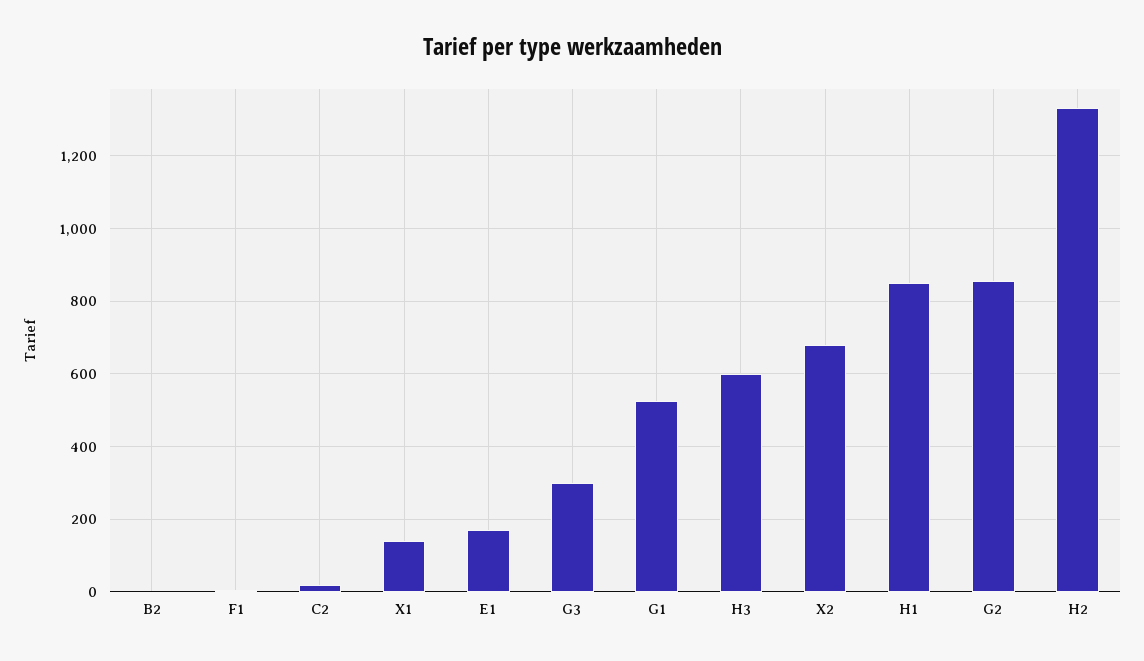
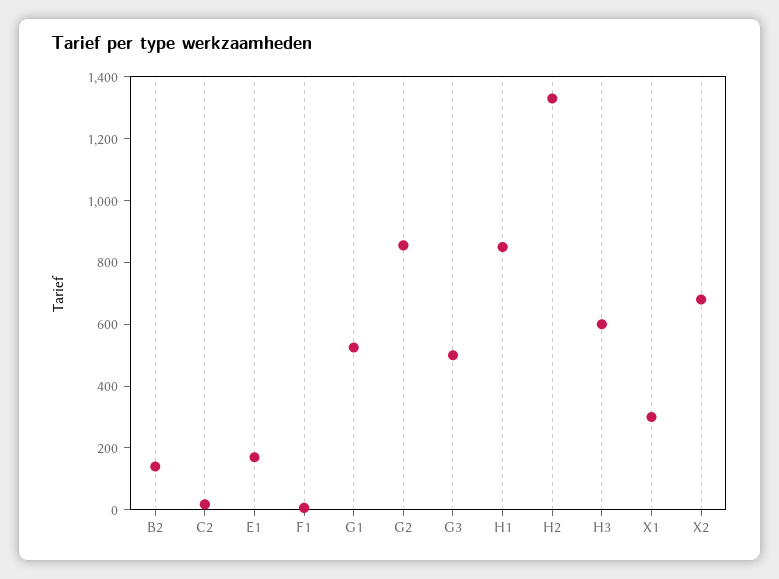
  {
-   "B2": 0,
+   "B2": 150,
    "F1": 0,
    "C2": 20,
-   "X1": 140,
+   "X1": 300,
    "E1": 180,
-   "G3": 300,
+   "G3": 500,
    "G1": 520,
    "H3": 600,
    "X2": 680,
    "H1": 860,
    "G2": 860,
    "H2": 1340
  }

